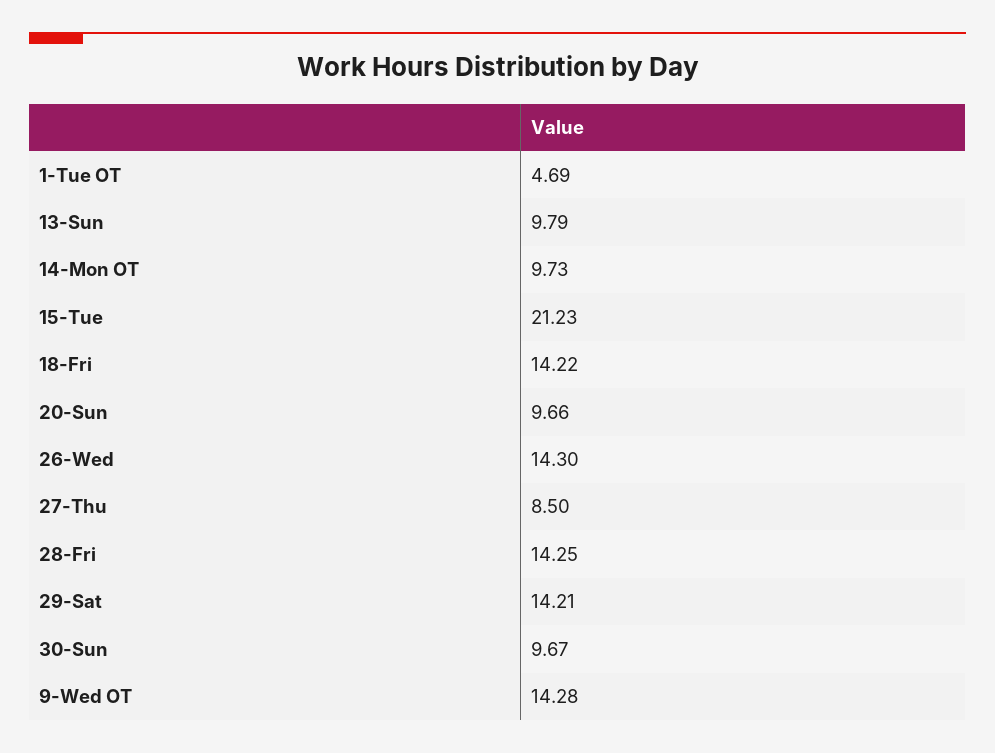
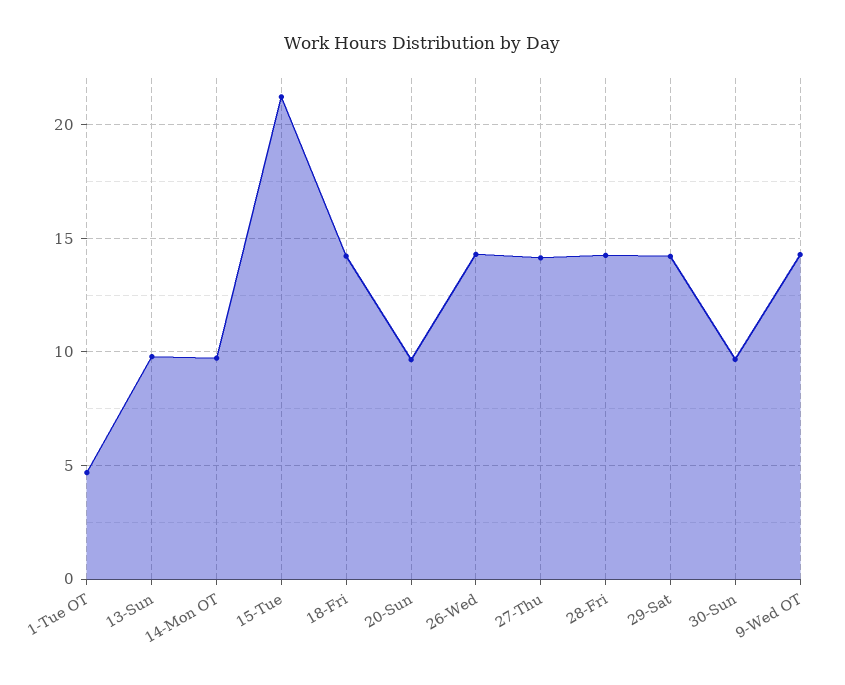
  {
    "1-Tue OT": 4.69,
    "13-Sun": 9.79,
    "14-Mon OT": 9.73,
    "15-Tue": 21.23,
    "18-Fri": 14.22,
    "20-Sun": 9.66,
    "26-Wed": 14.3,
-   "27-Thu": 8.5,
+   "27-Thu": 14,
    "28-Fri": 14.25,
    "29-Sat": 14.21,
    "30-Sun": 9.67,
    "9-Wed OT": 14.28
  }

